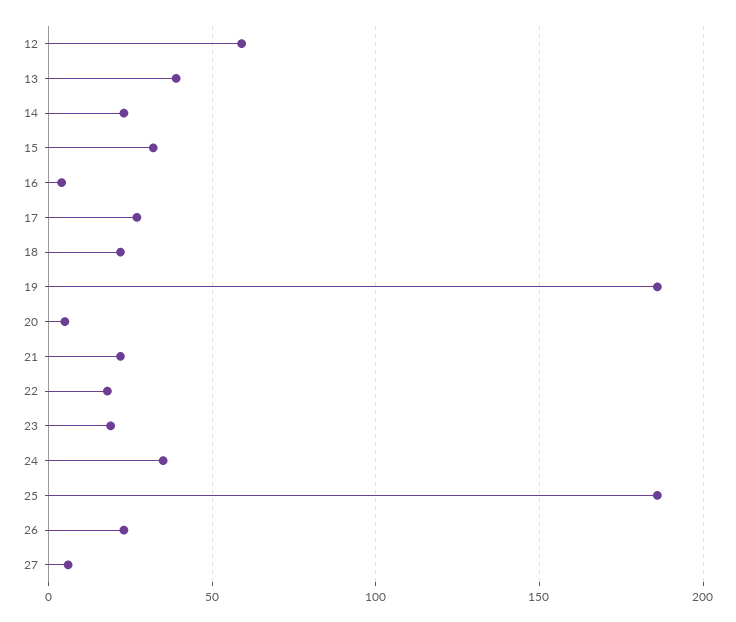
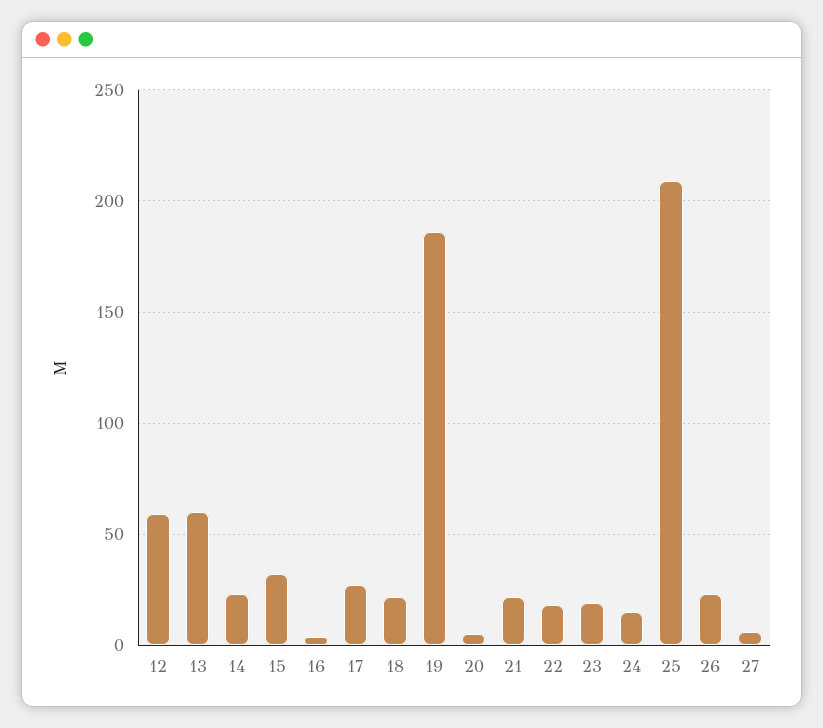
  {
    "12": 60,
-   "13": 40,
+   "13": 60,
    "14": 25,
    "15": 30,
    "16": 5,
    "17": 25,
    "18": 20,
    "19": 185,
    "20": 5,
    "21": 20,
    "22": 20,
    "23": 20,
-   "24": 35,
+   "24": 15,
-   "25": 185,
+   "25": 210,
    "26": 25,
    "27": 5
  }

